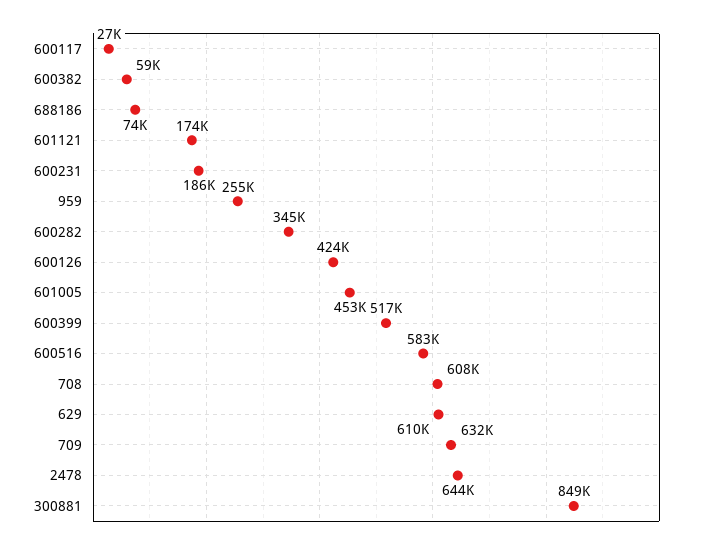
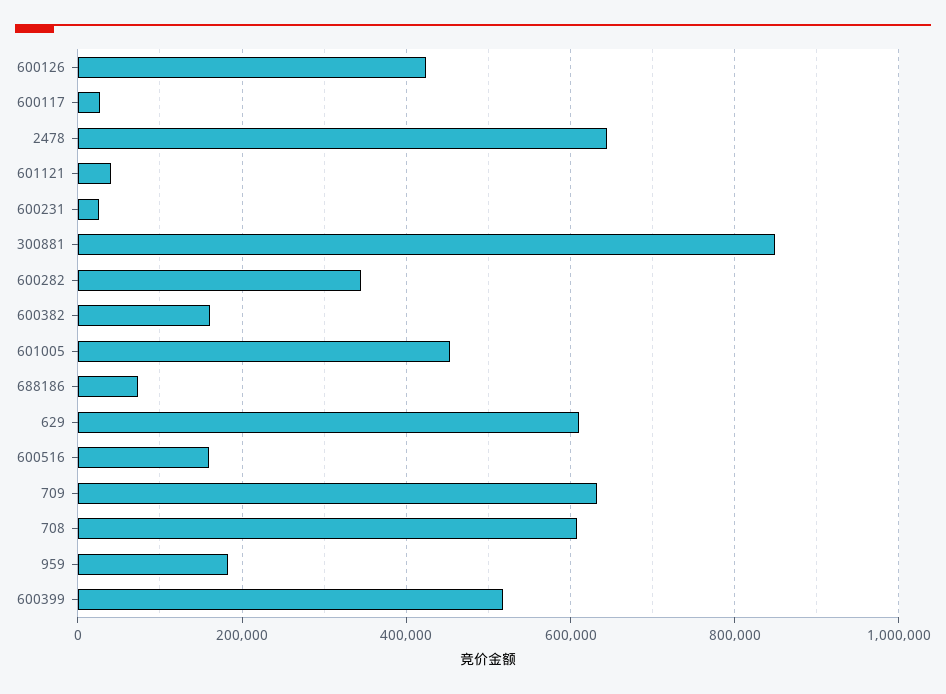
  {
    "600117": 27000,
-   "600382": 59000,
+   "600382": 160000,
    "688186": 74000,
-   "601121": 174000,
+   "601121": 40000,
-   "600231": 186000,
+   "600231": 20000,
-   "959": 255000,
+   "959": 180000,
    "600282": 345000,
    "600126": 424000,
    "601005": 453000,
    "600399": 517000,
-   "600516": 583000,
+   "600516": 160000,
    "708": 608000,
    "629": 610000,
    "709": 632000,
    "2478": 644000,
    "300881": 849000
  }

